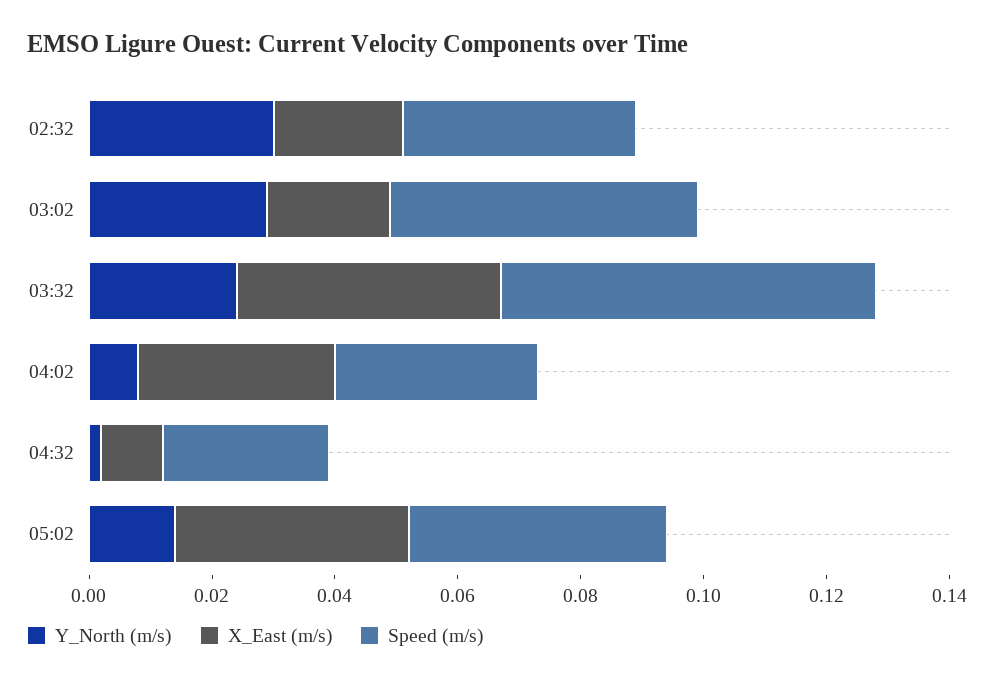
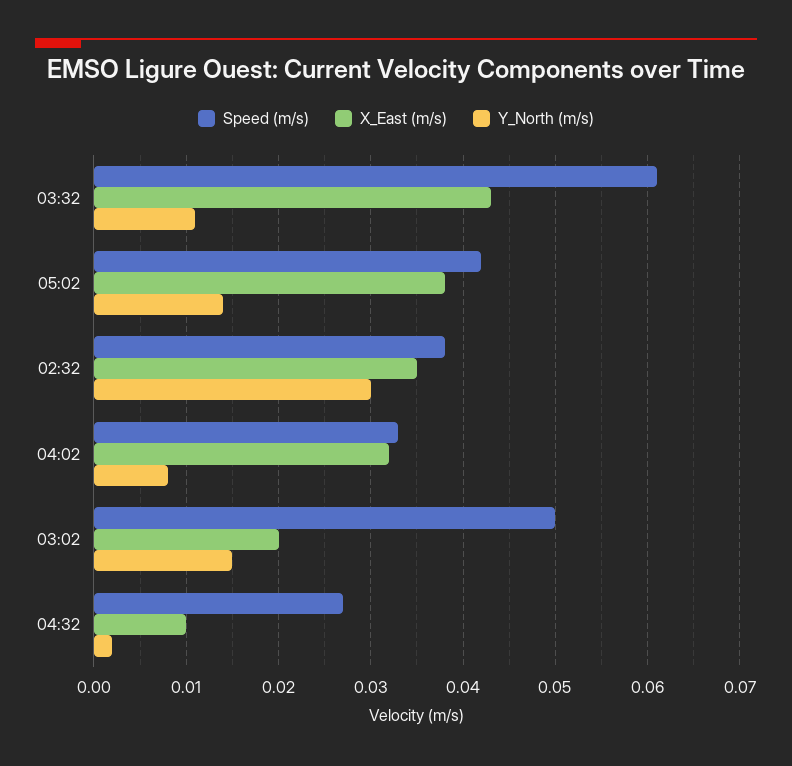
  {
    "Y_North (m/s)": {
      "02:32": 0.03,
-     "03:02": 0.03,
+     "03:02": 0.015,
-     "03:32": 0.025,
+     "03:32": 0.011,
      "04:02": 0.008,
      "04:32": 0.002,
      "05:02": 0.014
    },
    "X_East (m/s)": {
-     "02:32": 0.02,
+     "02:32": 0.035,
      "03:02": 0.02,
      "03:32": 0.043,
      "04:02": 0.032,
      "04:32": 0.01,
      "05:02": 0.038
    },
    "Speed (m/s)": {
      "02:32": 0.038,
      "03:02": 0.05,
      "03:32": 0.061,
      "04:02": 0.033,
      "04:32": 0.027,
      "05:02": 0.042
    }
  }

